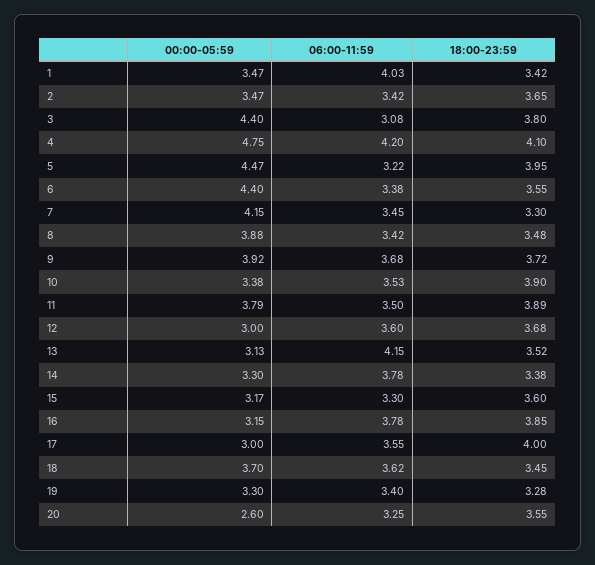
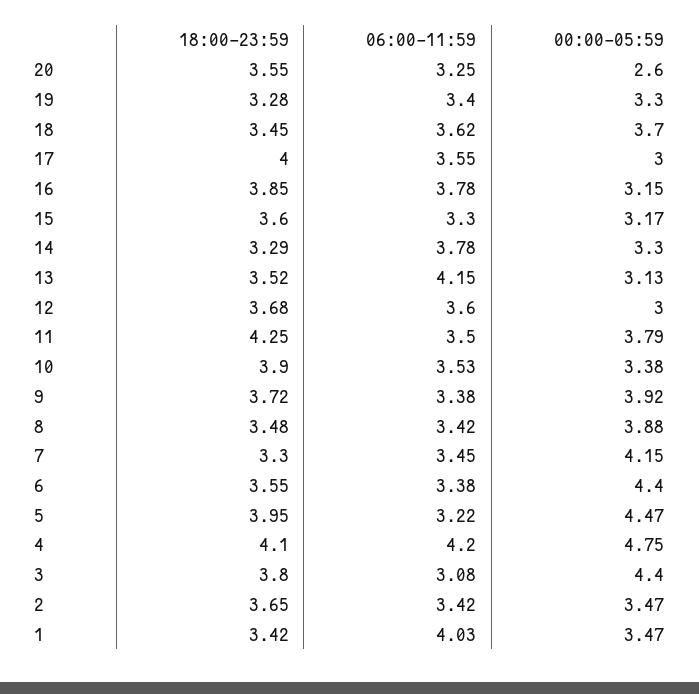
  {
    "00:00-05:59": {
      "1": 3.47,
      "2": 3.47,
      "3": 4.4,
      "4": 4.75,
      "5": 4.47,
      "6": 4.4,
      "7": 4.15,
      "8": 3.88,
      "9": 3.92,
      "10": 3.38,
      "11": 3.79,
      "12": 3,
      "13": 3.13,
      "14": 3.3,
      "15": 3.17,
      "16": 3.15,
      "17": 3,
      "18": 3.7,
      "19": 3.3,
      "20": 2.6
    },
    "06:00-11:59": {
      "1": 4.03,
      "2": 3.42,
      "3": 3.08,
      "4": 4.2,
      "5": 3.22,
      "6": 3.38,
      "7": 3.45,
      "8": 3.42,
-     "9": 3.68,
+     "9": 3.38,
      "10": 3.53,
      "11": 3.5,
      "12": 3.6,
      "13": 4.15,
      "14": 3.78,
      "15": 3.3,
      "16": 3.78,
      "17": 3.55,
      "18": 3.62,
      "19": 3.4,
      "20": 3.25
    },
    "18:00-23:59": {
      "1": 3.42,
      "2": 3.65,
      "3": 3.8,
      "4": 4.1,
      "5": 3.95,
      "6": 3.55,
      "7": 3.3,
      "8": 3.48,
      "9": 3.72,
      "10": 3.9,
-     "11": 3.89,
+     "11": 4.25,
      "12": 3.68,
      "13": 3.52,
-     "14": 3.38,
+     "14": 3.29,
      "15": 3.6,
      "16": 3.85,
      "17": 4,
      "18": 3.45,
      "19": 3.28,
      "20": 3.55
    }
  }

